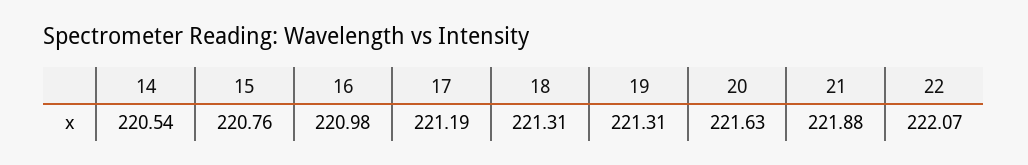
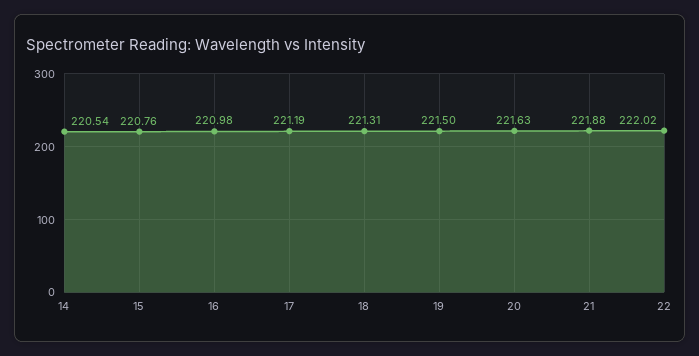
  {
    "14": 220.54,
    "15": 220.76,
    "16": 220.98,
    "17": 221.19,
    "18": 221.31,
-   "19": 221.31,
+   "19": 221.5,
    "20": 221.63,
    "21": 221.88,
-   "22": 222.07
+   "22": 222.02
  }

